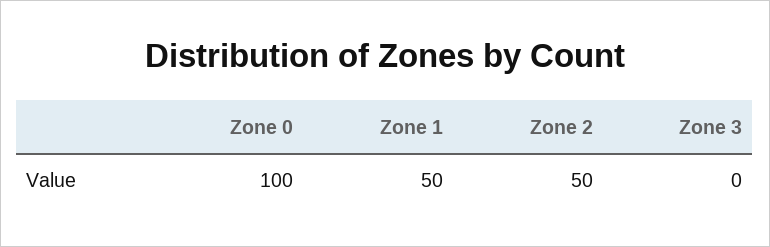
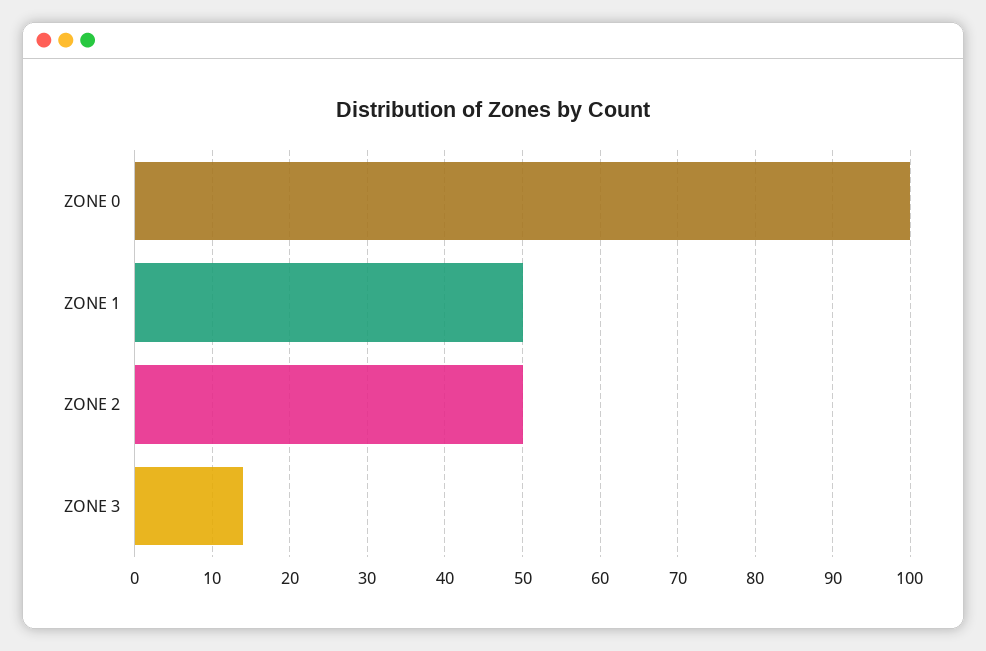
  {
    "Zone 0": 100,
    "Zone 1": 50,
    "Zone 2": 50,
-   "Zone 3": 0
+   "Zone 3": 14
  }

